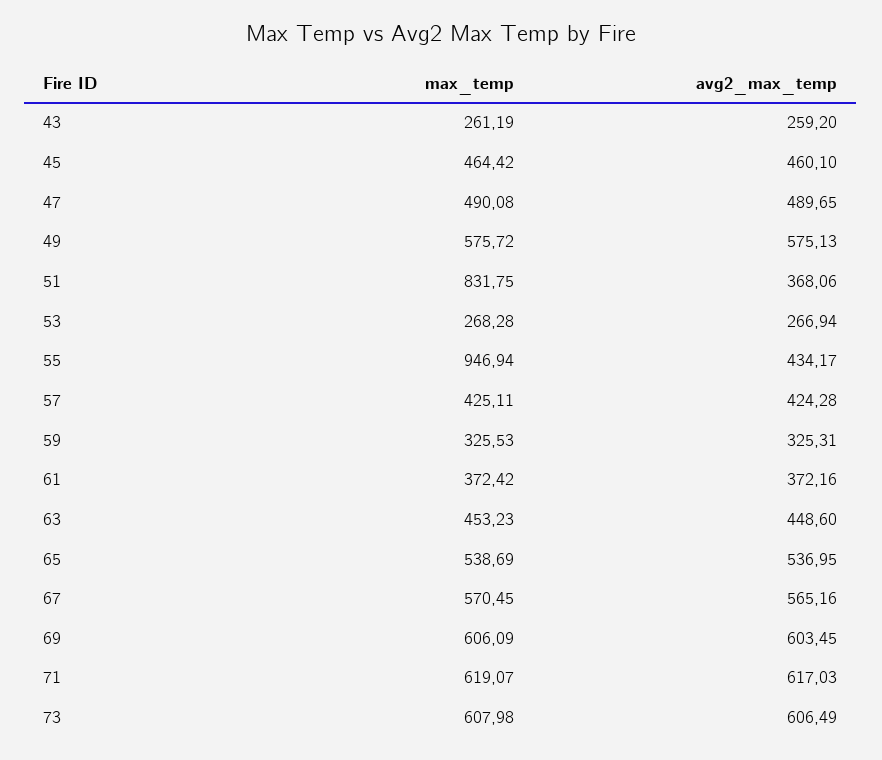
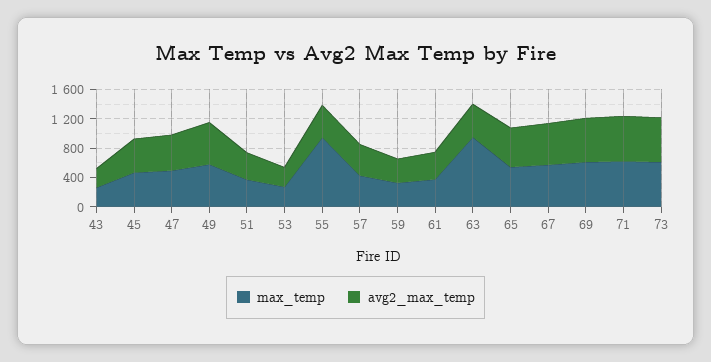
  {
    "max_temp": {
      "43": 261.19,
      "45": 464.42,
      "47": 490.08,
      "49": 575.72,
-     "51": 831.75,
+     "51": 400,
      "53": 268.28,
      "55": 946.94,
      "57": 425.11,
      "59": 325.53,
      "61": 372.42,
-     "63": 453.23,
+     "63": 1000,
      "65": 538.69,
      "67": 570.45,
      "69": 606.09,
      "71": 619.07,
      "73": 607.98
    },
    "avg2_max_temp": {
      "43": 259.2,
      "45": 460.1,
      "47": 489.65,
      "49": 575.13,
      "51": 368.06,
      "53": 266.94,
      "55": 434.17,
      "57": 424.28,
      "59": 325.31,
      "61": 372.16,
      "63": 448.6,
      "65": 536.95,
      "67": 565.16,
      "69": 603.45,
      "71": 617.03,
      "73": 606.49
    }
  }

